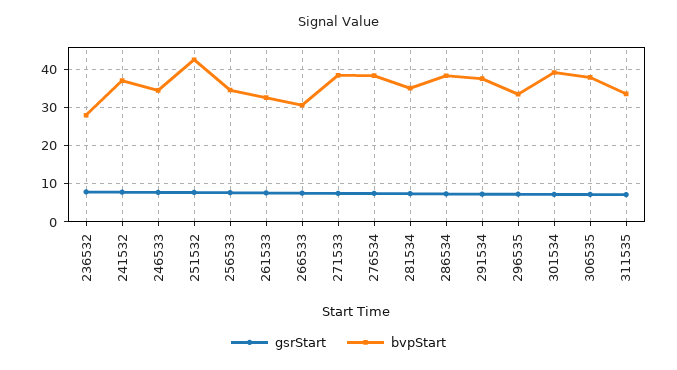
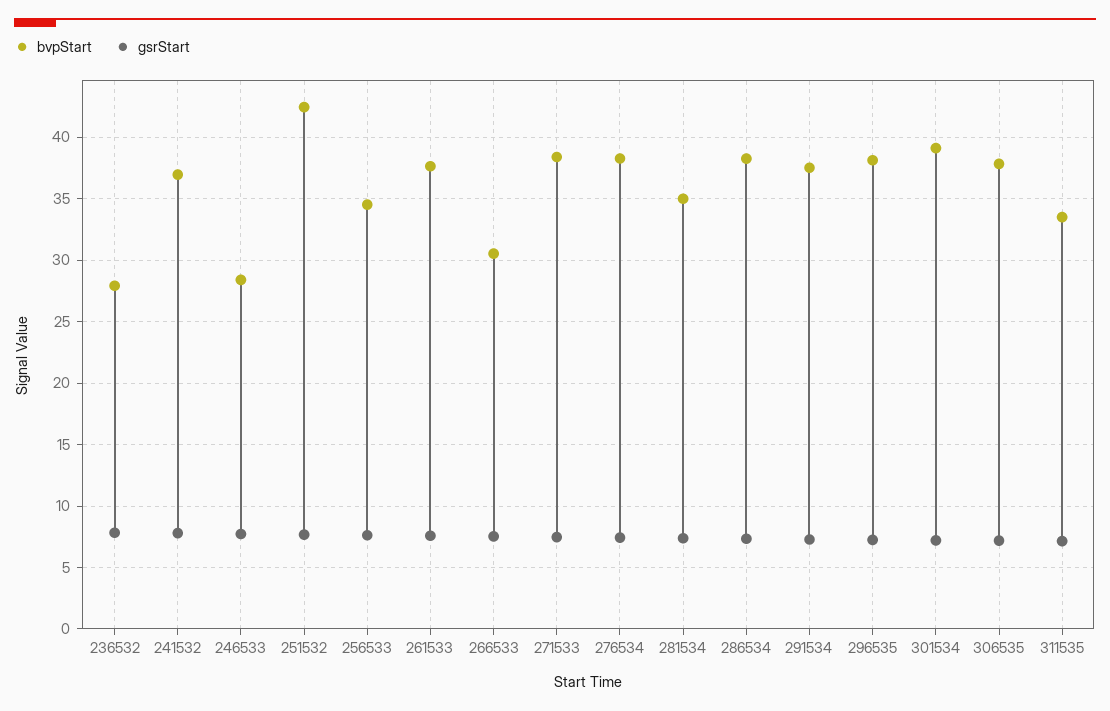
  {
    "gsrStart": {
      "236532": 8,
      "241532": 8,
      "246533": 7.5,
      "251532": 7.5,
      "256533": 7.5,
      "261533": 7.5,
      "266533": 7.5,
      "271533": 7.5,
      "276534": 7.5,
      "281534": 7.5,
      "286534": 7.5,
      "291534": 7.5,
      "296535": 7.5,
      "301534": 7,
      "306535": 7,
      "311535": 7
    },
    "bvpStart": {
      "236532": 28,
      "241532": 37,
-     "246533": 34,
+     "246533": 28.5,
      "251532": 42.5,
      "256533": 34.5,
-     "261533": 32,
+     "261533": 37.5,
      "266533": 30.5,
      "271533": 38.5,
      "276534": 38.5,
      "281534": 35,
      "286534": 38.5,
      "291534": 37.5,
-     "296535": 34,
+     "296535": 38,
      "301534": 39,
      "306535": 38,
      "311535": 33.5
    }
  }

